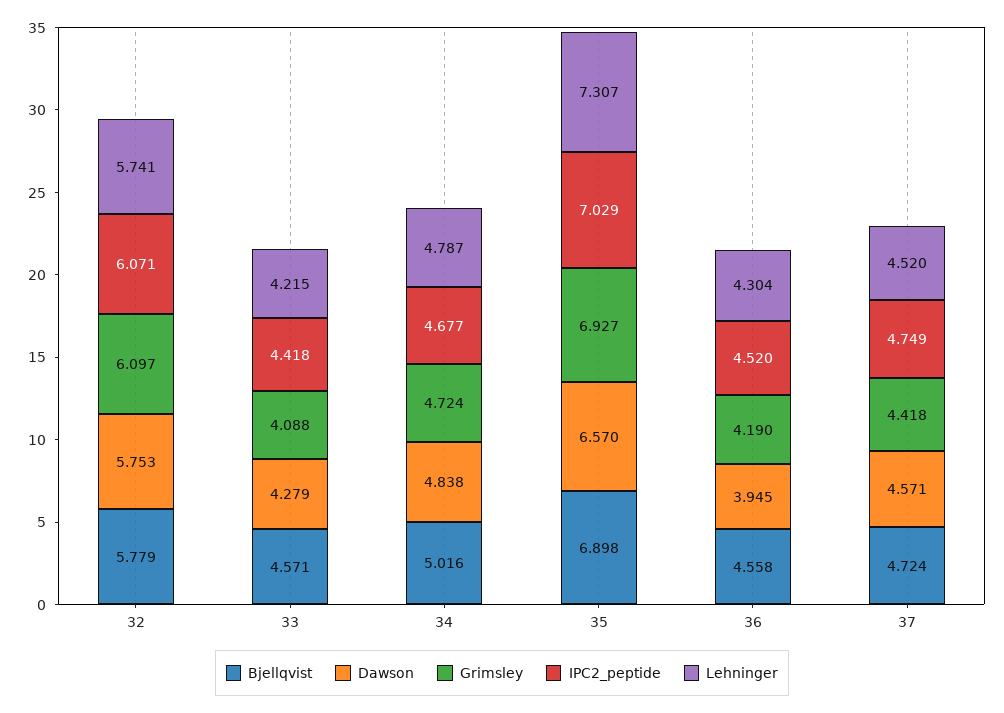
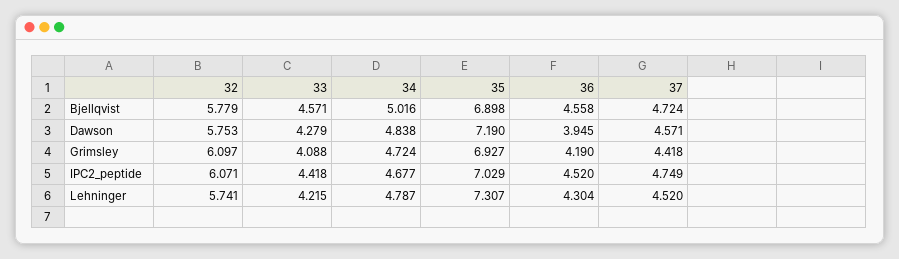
  {
    "Bjellqvist": {
      "32": 5.779,
      "33": 4.571,
      "34": 5.016,
      "35": 6.898,
      "36": 4.558,
      "37": 4.724
    },
    "Dawson": {
      "32": 5.753,
      "33": 4.279,
      "34": 4.838,
-     "35": 6.57,
+     "35": 7.19,
      "36": 3.945,
      "37": 4.571
    },
    "Grimsley": {
      "32": 6.097,
      "33": 4.088,
      "34": 4.724,
      "35": 6.927,
      "36": 4.19,
      "37": 4.418
    },
    "IPC2_peptide": {
      "32": 6.071,
      "33": 4.418,
      "34": 4.677,
      "35": 7.029,
      "36": 4.52,
      "37": 4.749
    },
    "Lehninger": {
      "32": 5.741,
      "33": 4.215,
      "34": 4.787,
      "35": 7.307,
      "36": 4.304,
      "37": 4.52
    }
  }

